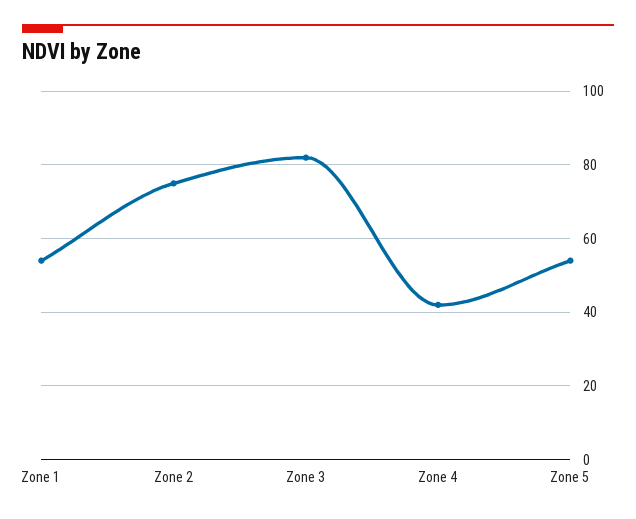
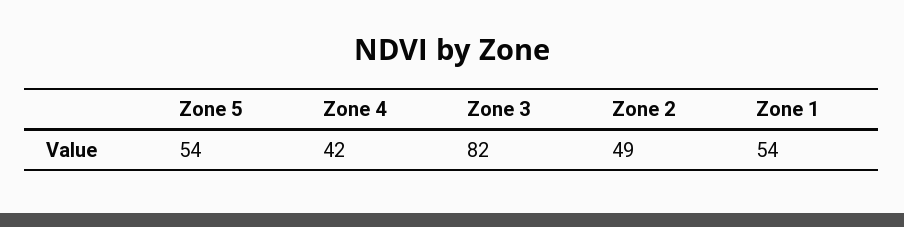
  {
    "Zone 1": 54,
-   "Zone 2": 75,
+   "Zone 2": 49,
    "Zone 3": 82,
    "Zone 4": 42,
    "Zone 5": 54
  }

